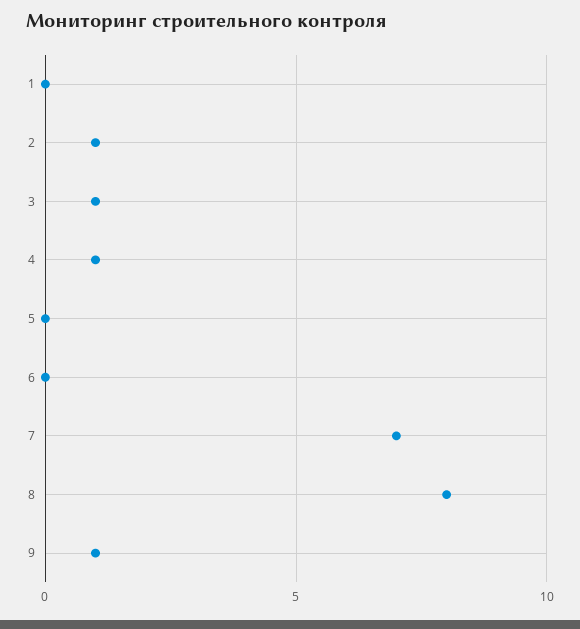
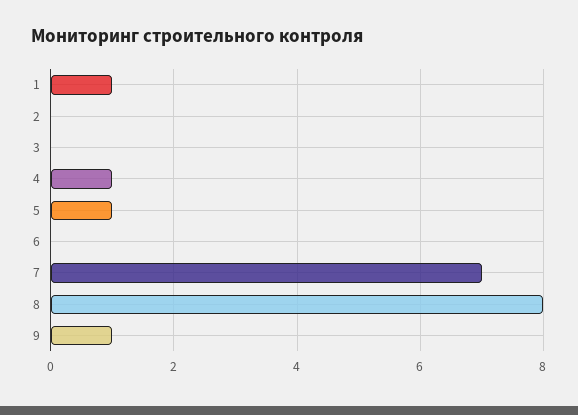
  {
-   "1": 0,
+   "1": 1,
-   "2": 1,
+   "2": 0,
-   "3": 1,
+   "3": 0,
    "4": 1,
-   "5": 0,
+   "5": 1,
    "6": 0,
    "7": 7,
    "8": 8,
    "9": 1
  }

